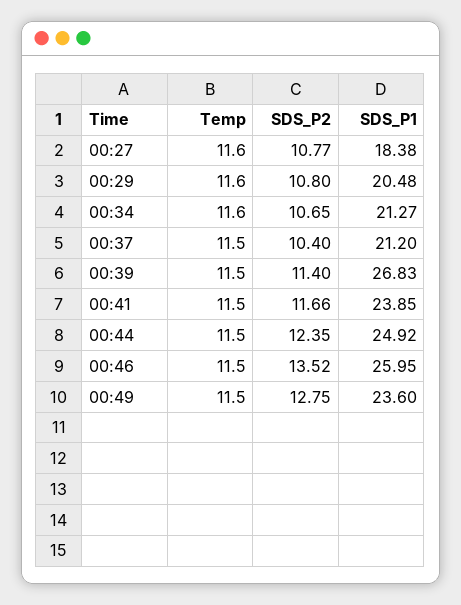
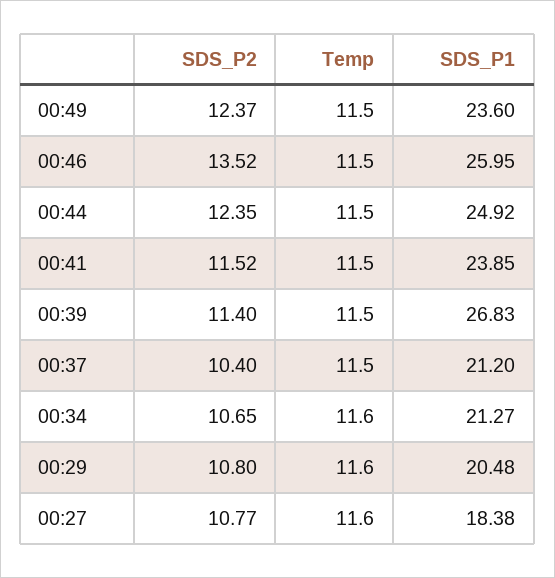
  {
    "Temp": {
      "00:27": 11.6,
      "00:29": 11.6,
      "00:34": 11.6,
      "00:37": 11.5,
      "00:39": 11.5,
      "00:41": 11.5,
      "00:44": 11.5,
      "00:46": 11.5,
      "00:49": 11.5
    },
    "SDS_P2": {
      "00:27": 10.77,
      "00:29": 10.8,
      "00:34": 10.65,
      "00:37": 10.4,
      "00:39": 11.4,
-     "00:41": 11.66,
+     "00:41": 11.52,
      "00:44": 12.35,
      "00:46": 13.52,
-     "00:49": 12.75
+     "00:49": 12.37
    },
    "SDS_P1": {
      "00:27": 18.38,
      "00:29": 20.48,
      "00:34": 21.27,
      "00:37": 21.2,
      "00:39": 26.83,
      "00:41": 23.85,
      "00:44": 24.92,
      "00:46": 25.95,
      "00:49": 23.6
    }
  }

